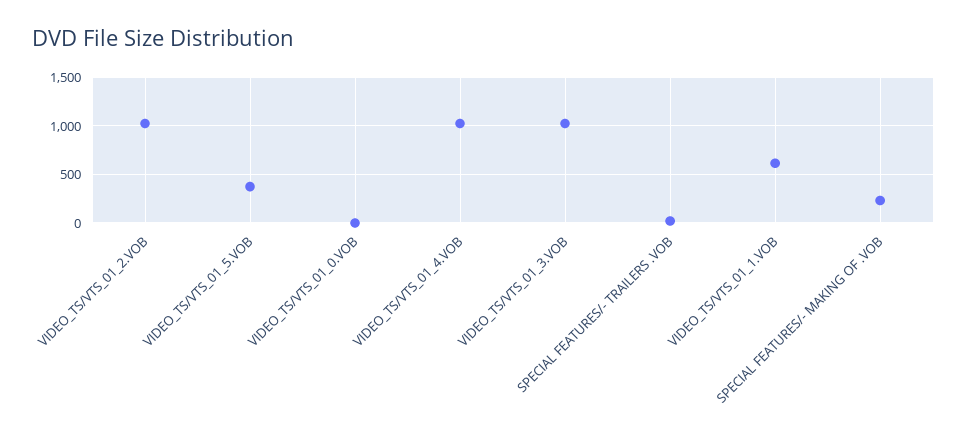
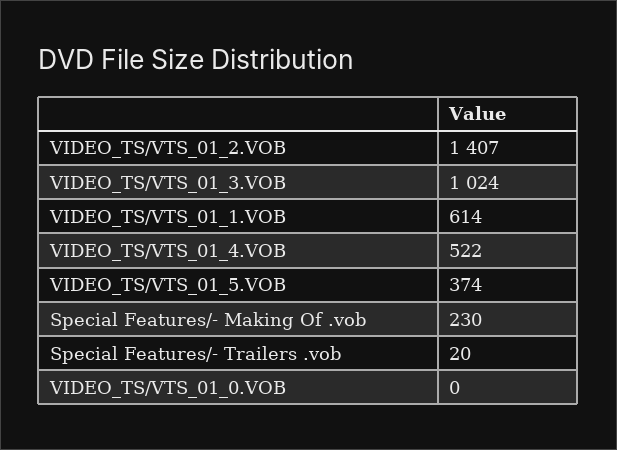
  {
-   "VIDEO_TS/VTS_01_2.VOB": 1000,
+   "VIDEO_TS/VTS_01_2.VOB": 1407,
    "VIDEO_TS/VTS_01_5.VOB": 374,
    "VIDEO_TS/VTS_01_0.VOB": 0,
-   "VIDEO_TS/VTS_01_4.VOB": 1000,
+   "VIDEO_TS/VTS_01_4.VOB": 522,
    "VIDEO_TS/VTS_01_3.VOB": 1024,
    "SPECIAL FEATURES/- TRAILERS .VOB": 20,
    "VIDEO_TS/VTS_01_1.VOB": 614,
    "SPECIAL FEATURES/- MAKING OF .VOB": 230
  }

